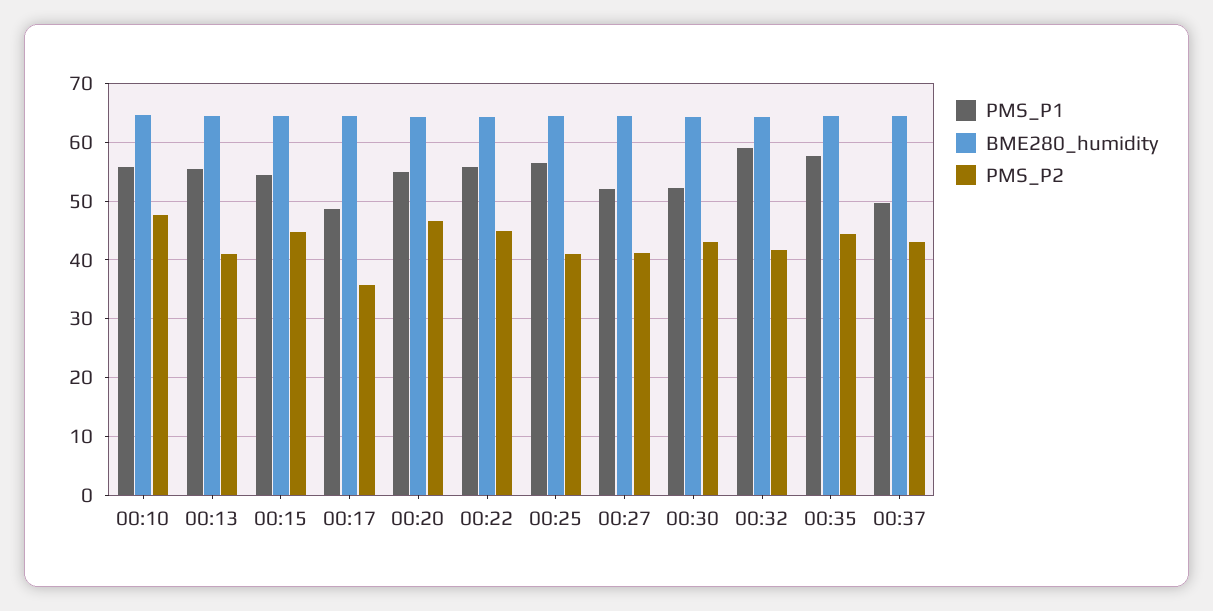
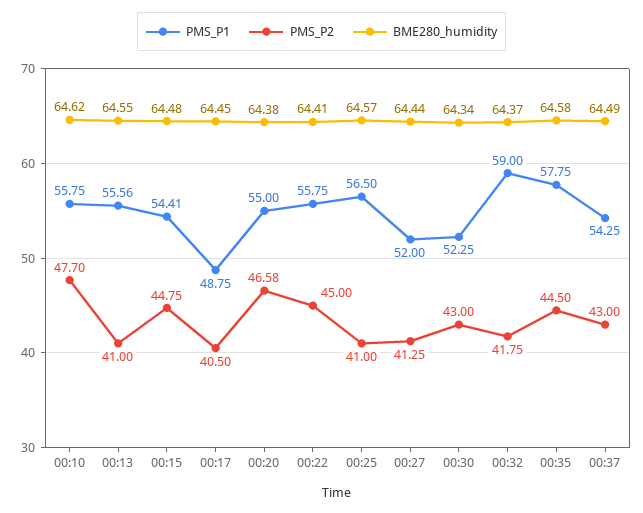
  {
    "PMS_P1": {
      "00:10": 55.75,
      "00:13": 55.56,
      "00:15": 54.41,
      "00:17": 48.75,
      "00:20": 55,
      "00:22": 55.75,
      "00:25": 56.5,
      "00:27": 52,
      "00:30": 52.25,
      "00:32": 59,
      "00:35": 57.75,
-     "00:37": 50
+     "00:37": 54.25
    },
    "BME280_humidity": {
      "00:10": 64.62,
      "00:13": 64.55,
      "00:15": 64.48,
      "00:17": 64.45,
      "00:20": 64.38,
      "00:22": 64.41,
      "00:25": 64.57,
      "00:27": 64.44,
      "00:30": 64.34,
      "00:32": 64.37,
      "00:35": 64.58,
      "00:37": 64.49
    },
    "PMS_P2": {
      "00:10": 47.7,
      "00:13": 41,
      "00:15": 44.75,
-     "00:17": 36,
+     "00:17": 40.5,
      "00:20": 46.58,
      "00:22": 45,
      "00:25": 41,
      "00:27": 41.25,
      "00:30": 43,
      "00:32": 41.75,
      "00:35": 44.5,
      "00:37": 43
    }
  }

